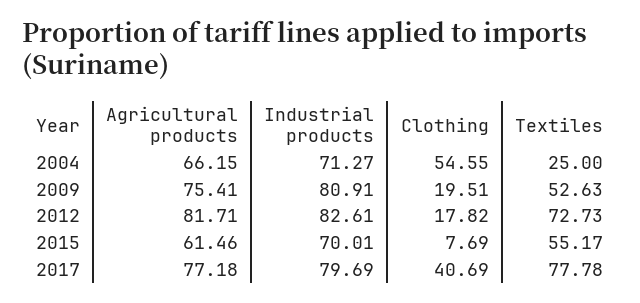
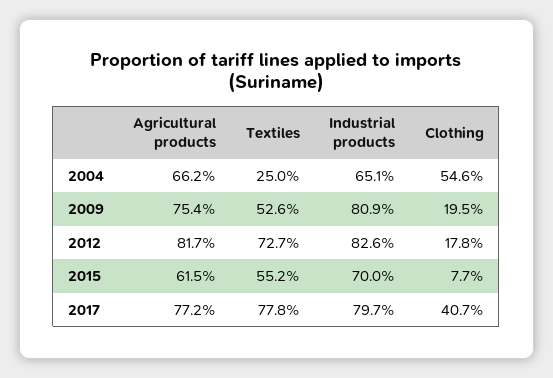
  {
    "Agricultural products": {
      "2004": 66.15,
      "2009": 75.41,
      "2012": 81.71,
      "2015": 61.46,
      "2017": 77.18
    },
    "Industrial products": {
-     "2004": 71.27,
+     "2004": 65.1,
      "2009": 80.91,
      "2012": 82.61,
      "2015": 70.01,
      "2017": 79.69
    },
    "Clothing": {
      "2004": 54.55,
      "2009": 19.51,
      "2012": 17.82,
      "2015": 7.69,
      "2017": 40.69
    },
    "Textiles": {
      "2004": 25,
      "2009": 52.63,
      "2012": 72.73,
      "2015": 55.17,
      "2017": 77.78
    }
  }

